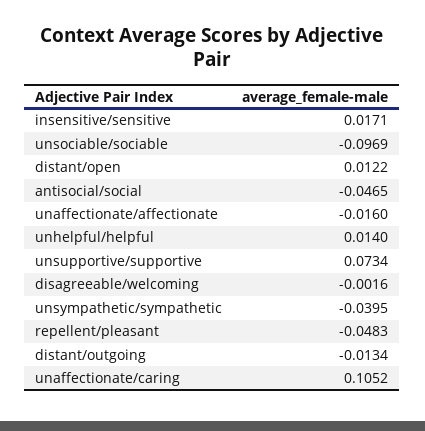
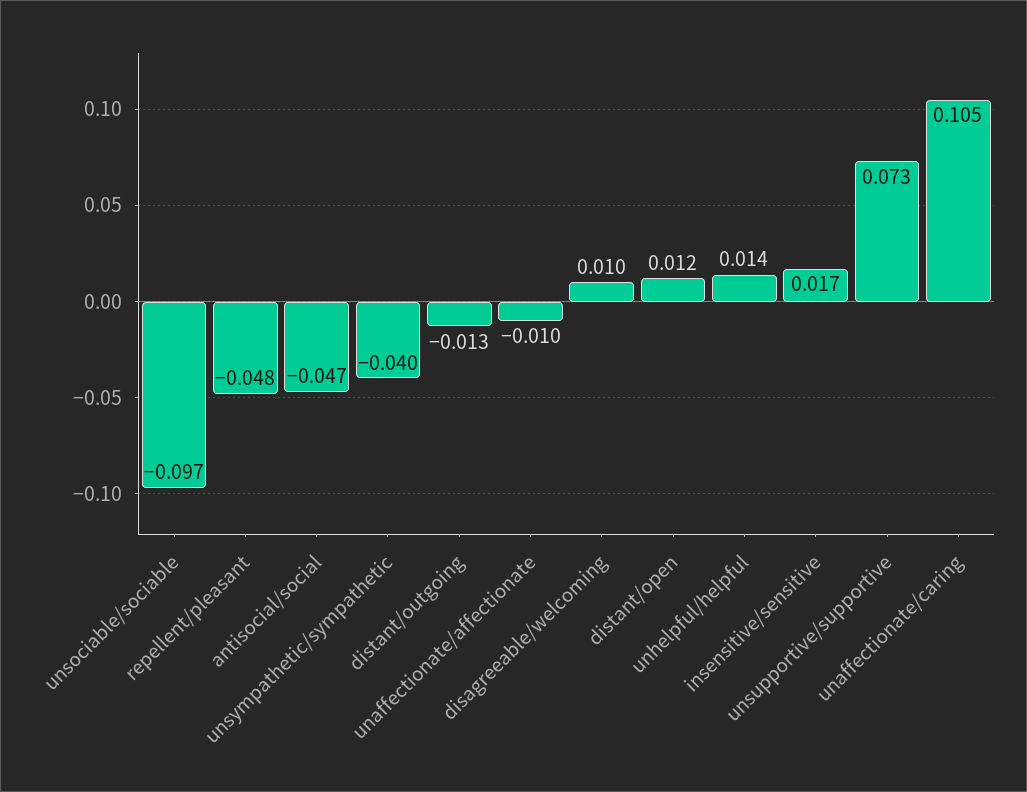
  {
    "insensitive/sensitive": 0.0171,
    "unsociable/sociable": -0.0969,
    "distant/open": 0.0122,
    "antisocial/social": -0.0465,
-   "unaffectionate/affectionate": -0.016,
+   "unaffectionate/affectionate": -0.01,
    "unhelpful/helpful": 0.014,
    "unsupportive/supportive": 0.0734,
-   "disagreeable/welcoming": -0.0016,
+   "disagreeable/welcoming": 0.01,
    "unsympathetic/sympathetic": -0.0395,
    "repellent/pleasant": -0.0483,
    "distant/outgoing": -0.0134,
    "unaffectionate/caring": 0.1052
  }

